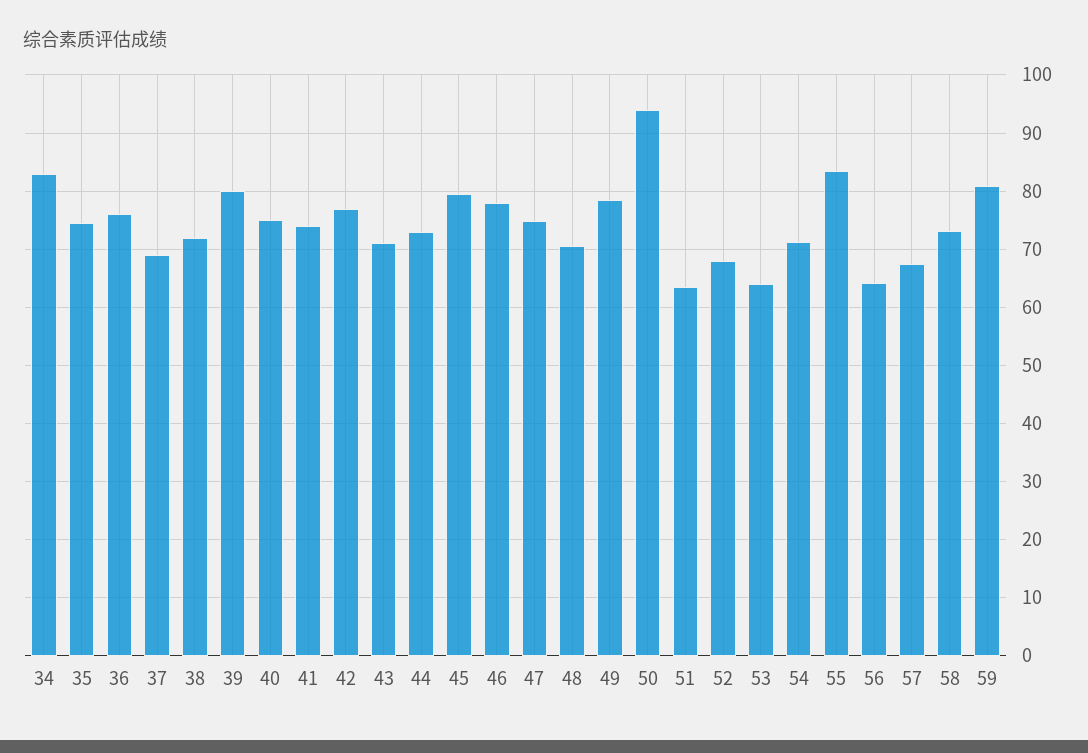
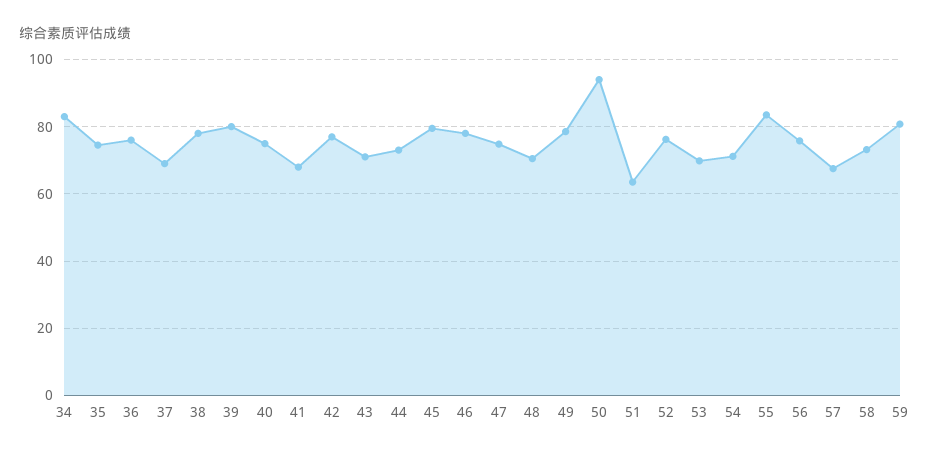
  {
    "34": 84,
    "35": 74,
    "36": 76,
    "37": 70,
-   "38": 72,
+   "38": 78,
    "39": 80,
    "40": 76,
-   "41": 74,
+   "41": 68,
    "42": 78,
    "43": 72,
    "44": 74,
    "45": 80,
    "46": 78,
    "47": 74,
    "48": 70,
    "49": 78,
    "50": 94,
    "51": 64,
-   "52": 68,
+   "52": 76,
-   "53": 64,
+   "53": 70,
    "54": 72,
    "55": 84,
-   "56": 64,
+   "56": 76,
    "57": 68,
    "58": 74,
    "59": 80
  }

